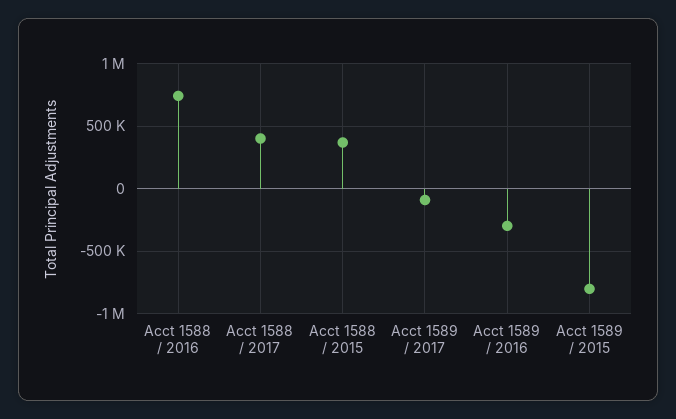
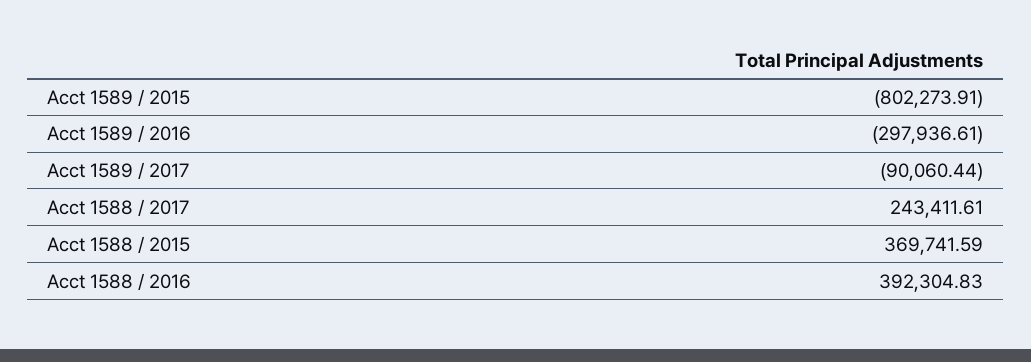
  {
-   "Acct 1588 / 2016": 750000,
+   "Acct 1588 / 2016": 392304.83,
-   "Acct 1588 / 2017": 400000,
+   "Acct 1588 / 2017": 243411.61,
    "Acct 1588 / 2015": 369741.59,
    "Acct 1589 / 2017": -90060.44,
    "Acct 1589 / 2016": -297936.61,
    "Acct 1589 / 2015": -802273.91
  }

